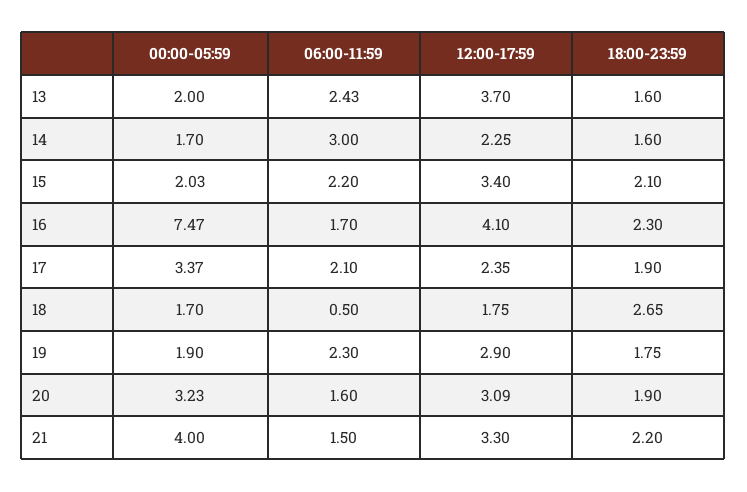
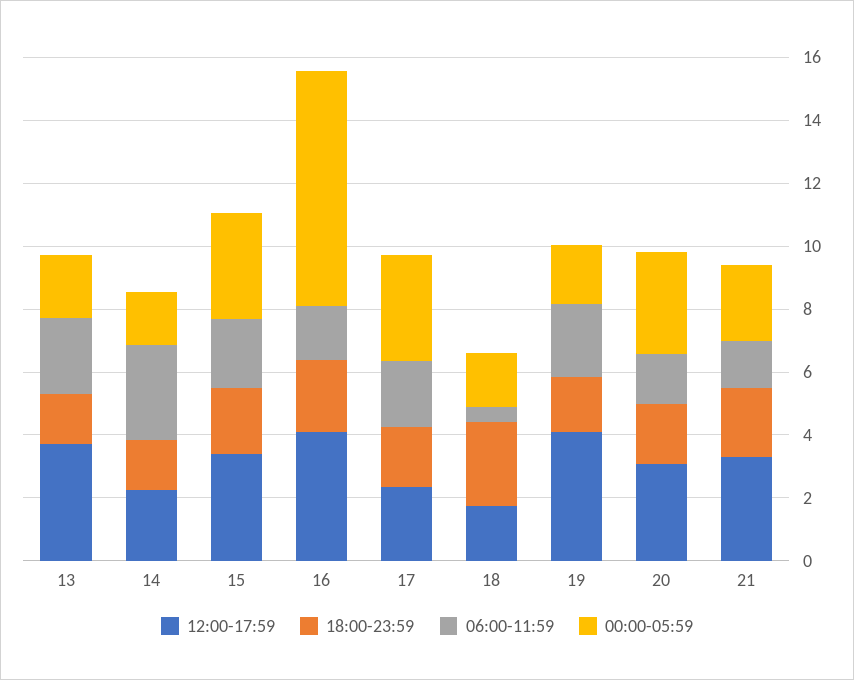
  {
    "00:00-05:59": {
      "13": 2,
      "14": 1.7,
-     "15": 2.03,
+     "15": 3.5,
      "16": 7.47,
      "17": 3.37,
      "18": 1.7,
      "19": 1.9,
      "20": 3.23,
-     "21": 4
+     "21": 2.5
    },
    "06:00-11:59": {
      "13": 2.43,
      "14": 3,
      "15": 2.2,
      "16": 1.7,
      "17": 2.1,
      "18": 0.5,
      "19": 2.3,
      "20": 1.6,
      "21": 1.5
    },
    "12:00-17:59": {
      "13": 3.7,
      "14": 2.25,
      "15": 3.4,
      "16": 4.1,
      "17": 2.35,
      "18": 1.75,
-     "19": 2.9,
+     "19": 4,
      "20": 3.09,
      "21": 3.3
    },
    "18:00-23:59": {
      "13": 1.6,
      "14": 1.6,
      "15": 2.1,
      "16": 2.3,
      "17": 1.9,
      "18": 2.65,
      "19": 1.75,
      "20": 1.9,
      "21": 2.2
    }
  }

